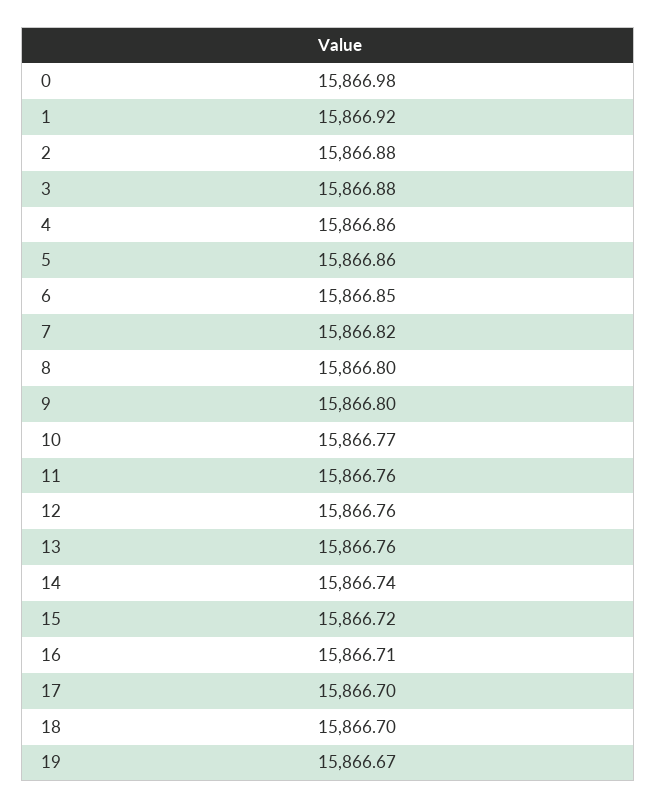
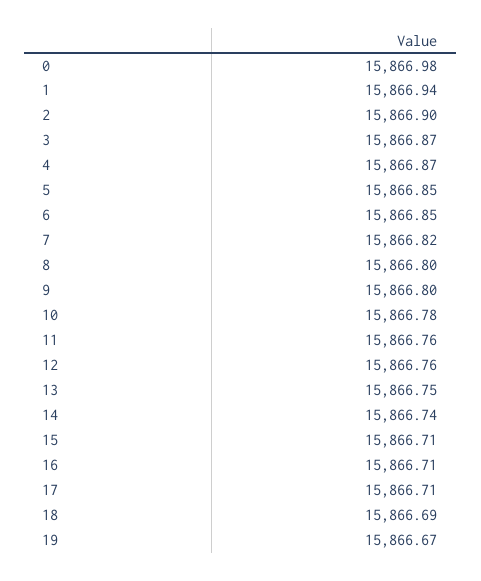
  {
    "0": 15866.98,
-   "1": 15866.92,
+   "1": 15866.94,
-   "2": 15866.88,
+   "2": 15866.9,
-   "3": 15866.88,
+   "3": 15866.87,
-   "4": 15866.86,
+   "4": 15866.87,
-   "5": 15866.86,
+   "5": 15866.85,
    "6": 15866.85,
    "7": 15866.82,
    "8": 15866.8,
    "9": 15866.8,
-   "10": 15866.77,
+   "10": 15866.78,
    "11": 15866.76,
    "12": 15866.76,
-   "13": 15866.76,
+   "13": 15866.75,
    "14": 15866.74,
-   "15": 15866.72,
+   "15": 15866.71,
    "16": 15866.71,
-   "17": 15866.7,
+   "17": 15866.71,
-   "18": 15866.7,
+   "18": 15866.69,
    "19": 15866.67
  }

